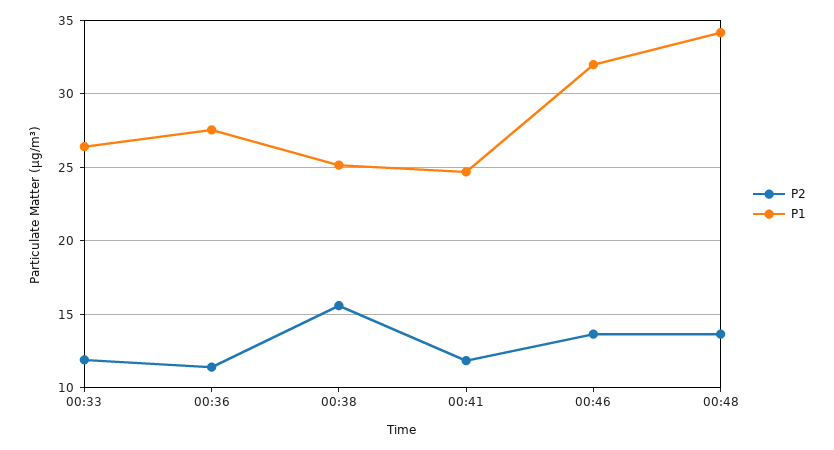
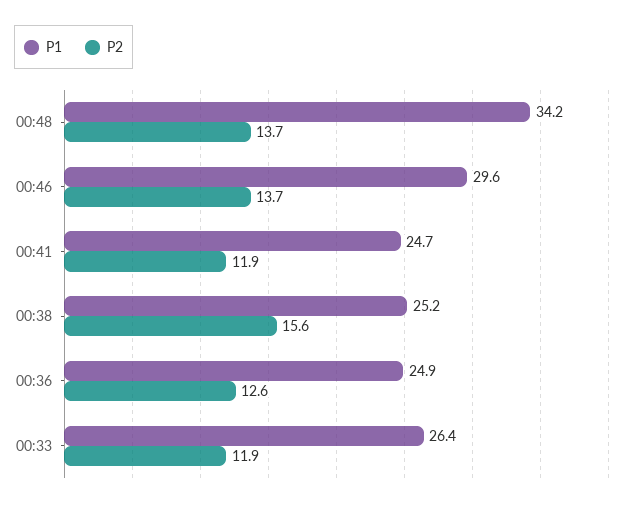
  {
    "P2": {
      "00:33": 11.9,
-     "00:36": 11.5,
+     "00:36": 12.6,
      "00:38": 15.6,
      "00:41": 11.9,
      "00:46": 13.7,
      "00:48": 13.7
    },
    "P1": {
      "00:33": 26.4,
-     "00:36": 27.5,
+     "00:36": 24.9,
      "00:38": 25.2,
      "00:41": 24.7,
-     "00:46": 32,
+     "00:46": 29.6,
      "00:48": 34.2
    }
  }

